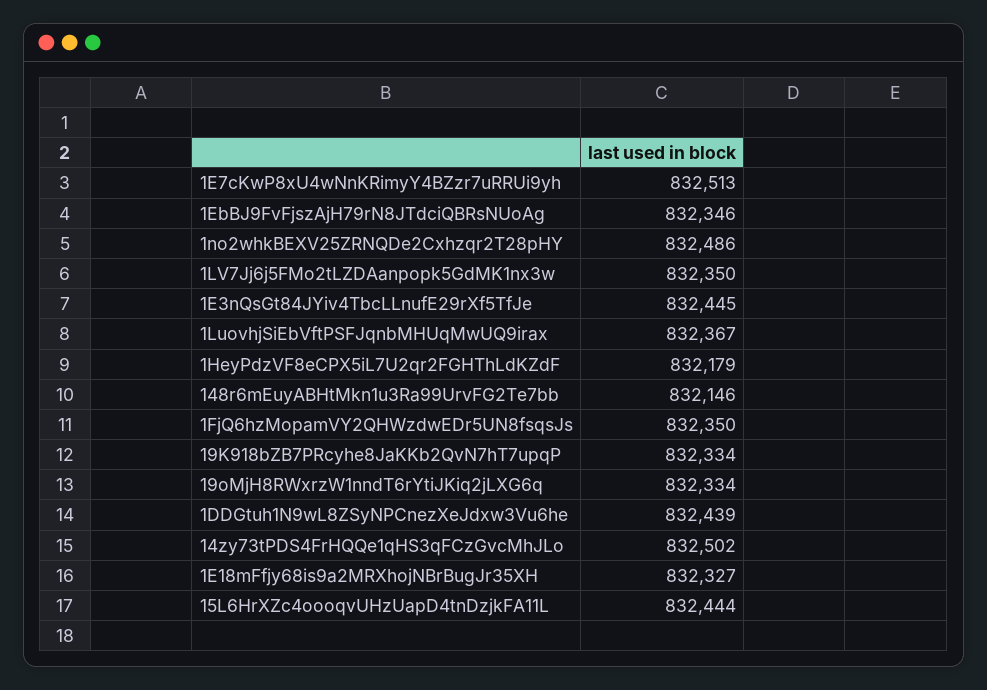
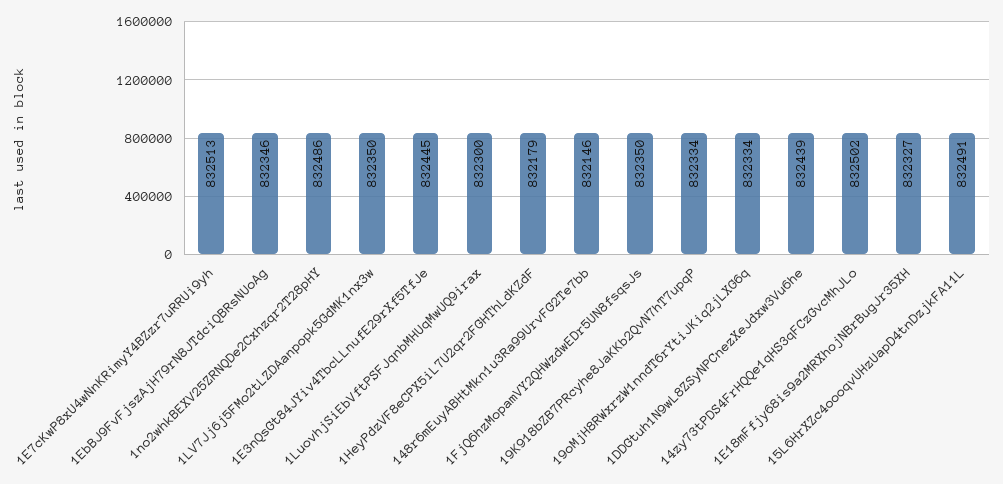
  {
    "1E7cKwP8xU4wNnKRimyY4BZzr7uRRUi9yh": 832513,
    "1EbBJ9FvFjszAjH79rN8JTdciQBRsNUoAg": 832346,
    "1no2whkBEXV25ZRNQDe2Cxhzqr2T28pHY": 832486,
    "1LV7Jj6j5FMo2tLZDAanpopk5GdMK1nx3w": 832350,
    "1E3nQsGt84JYiv4TbcLLnufE29rXf5TfJe": 832445,
-   "1LuovhjSiEbVftPSFJqnbMHUqMwUQ9irax": 832367,
+   "1LuovhjSiEbVftPSFJqnbMHUqMwUQ9irax": 832300,
    "1HeyPdzVF8eCPX5iL7U2qr2FGHThLdKZdF": 832179,
    "148r6mEuyABHtMkn1u3Ra99UrvFG2Te7bb": 832146,
    "1FjQ6hzMopamVY2QHWzdwEDr5UN8fsqsJs": 832350,
    "19K918bZB7PRcyhe8JaKKb2QvN7hT7upqP": 832334,
    "19oMjH8RWxrzW1nndT6rYtiJKiq2jLXG6q": 832334,
    "1DDGtuh1N9wL8ZSyNPCnezXeJdxw3Vu6he": 832439,
    "14zy73tPDS4FrHQQe1qHS3qFCzGvcMhJLo": 832502,
    "1E18mFfjy68is9a2MRXhojNBrBugJr35XH": 832327,
-   "15L6HrXZc4oooqvUHzUapD4tnDzjkFA11L": 832444
+   "15L6HrXZc4oooqvUHzUapD4tnDzjkFA11L": 832491
  }

